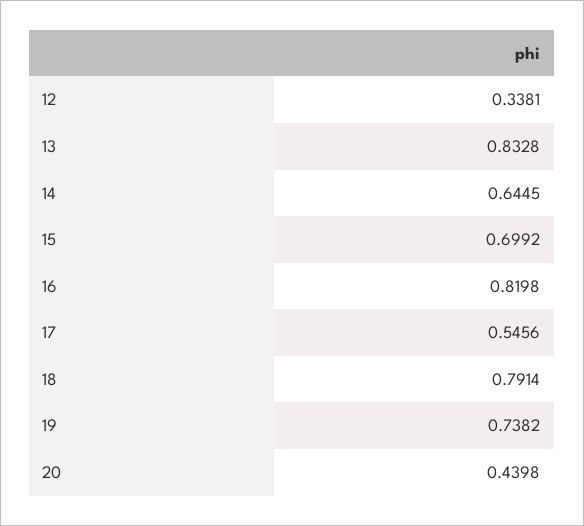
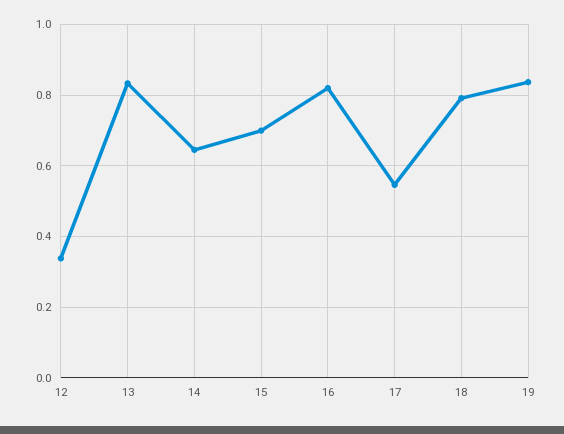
  {
    "12": 0.3381,
    "13": 0.8328,
    "14": 0.6445,
    "15": 0.6992,
    "16": 0.8198,
    "17": 0.5456,
    "18": 0.7914,
-   "19": 0.7382,
+   "19": 0.84
-   "20": 0.4398
  }

